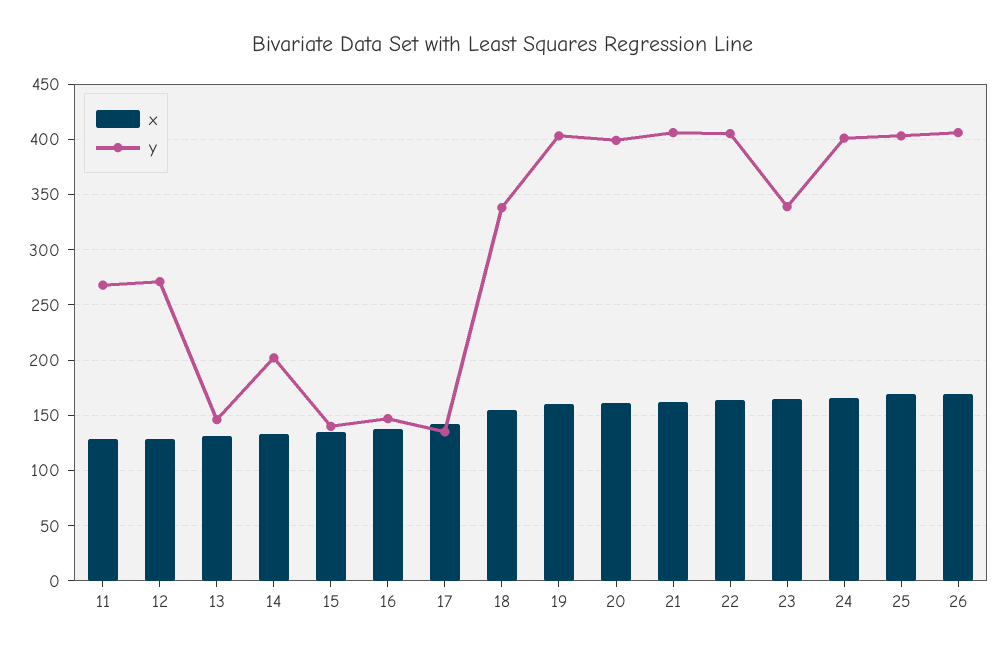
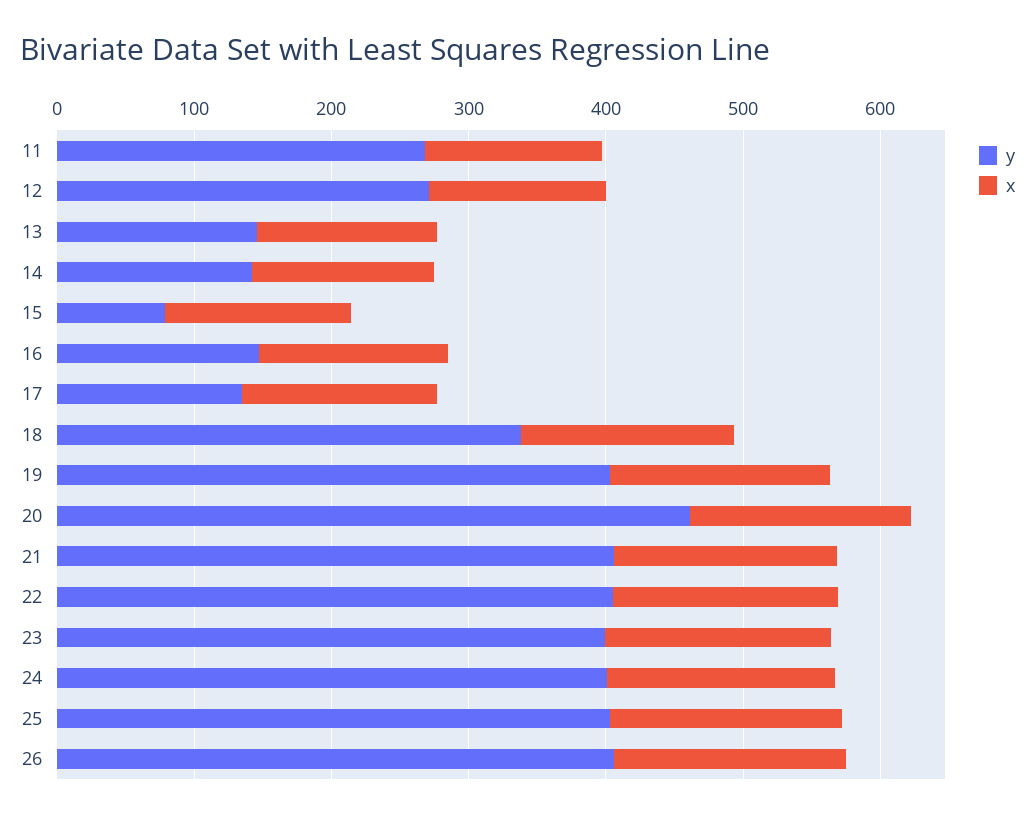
  {
    "x": {
      "11": 130,
      "12": 130,
      "13": 130,
      "14": 130,
      "15": 140,
      "16": 140,
      "17": 140,
      "18": 160,
      "19": 160,
      "20": 160,
      "21": 160,
      "22": 160,
      "23": 170,
      "24": 170,
      "25": 170,
      "26": 170
    },
    "y": {
      "11": 270,
      "12": 270,
      "13": 150,
-     "14": 200,
+     "14": 140,
-     "15": 140,
+     "15": 80,
      "16": 150,
      "17": 140,
      "18": 340,
      "19": 400,
-     "20": 400,
+     "20": 460,
      "21": 410,
      "22": 410,
-     "23": 340,
+     "23": 400,
      "24": 400,
      "25": 400,
      "26": 410
    }
  }

